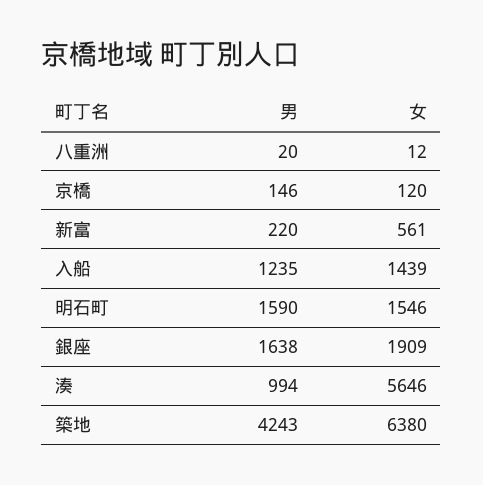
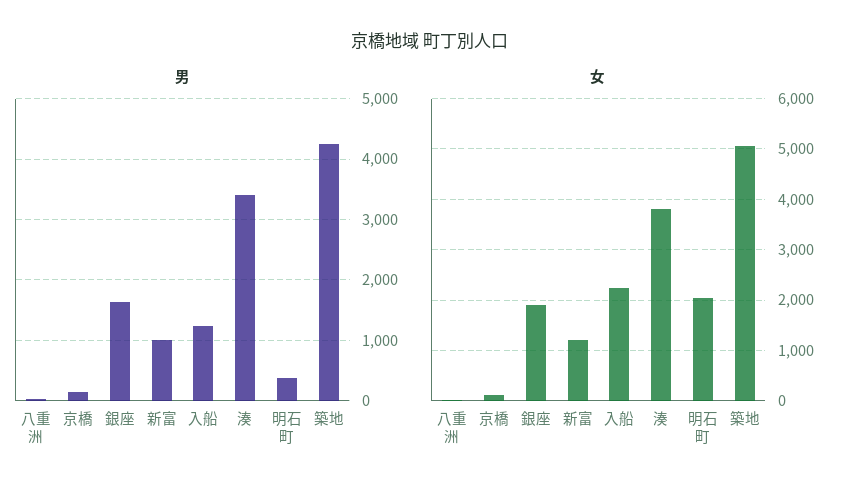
  {
    "男": {
      "八重洲": 20,
      "京橋": 146,
-     "新富": 220,
+     "新富": 1000,
      "入船": 1235,
-     "明石町": 1590,
+     "明石町": 400,
      "銀座": 1638,
-     "湊": 994,
+     "湊": 3400,
      "築地": 4243
    },
    "女": {
      "八重洲": 12,
      "京橋": 120,
-     "新富": 561,
+     "新富": 1200,
-     "入船": 1439,
+     "入船": 2200,
-     "明石町": 1546,
+     "明石町": 2000,
      "銀座": 1909,
-     "湊": 5646,
+     "湊": 3800,
-     "築地": 6380
+     "築地": 5000
    }
  }

